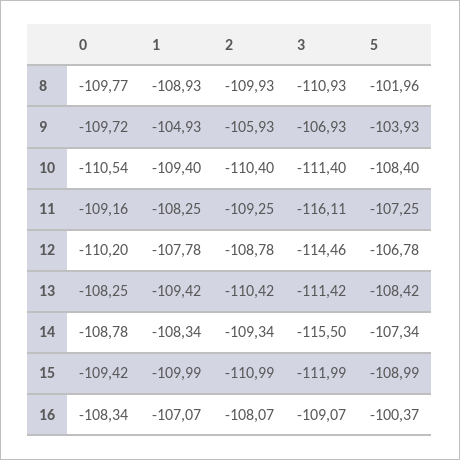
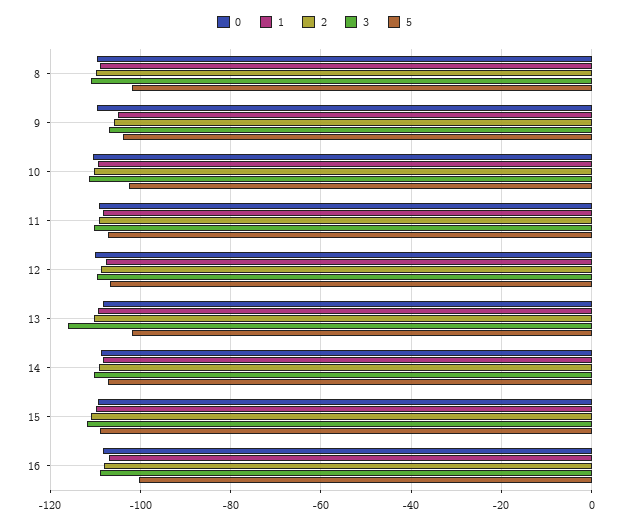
  {
    "0": {
      "8": -109.77,
      "9": -109.72,
      "10": -110.54,
      "11": -109.16,
      "12": -110.2,
      "13": -108.25,
      "14": -108.78,
      "15": -109.42,
      "16": -108.34
    },
    "1": {
      "8": -108.93,
      "9": -104.93,
      "10": -109.4,
      "11": -108.25,
      "12": -107.78,
      "13": -109.42,
      "14": -108.34,
      "15": -109.99,
      "16": -107.07
    },
    "2": {
      "8": -109.93,
      "9": -105.93,
      "10": -110.4,
      "11": -109.25,
      "12": -108.78,
      "13": -110.42,
      "14": -109.34,
      "15": -110.99,
      "16": -108.07
    },
    "3": {
      "8": -110.93,
      "9": -106.93,
      "10": -111.4,
-     "11": -116.11,
+     "11": -110,
-     "12": -114.46,
+     "12": -110,
-     "13": -111.42,
+     "13": -116,
-     "14": -115.5,
+     "14": -110,
      "15": -111.99,
      "16": -109.07
    },
    "5": {
      "8": -101.96,
      "9": -103.93,
-     "10": -108.4,
+     "10": -102,
      "11": -107.25,
      "12": -106.78,
-     "13": -108.42,
+     "13": -102,
      "14": -107.34,
      "15": -108.99,
      "16": -100.37
    }
  }

